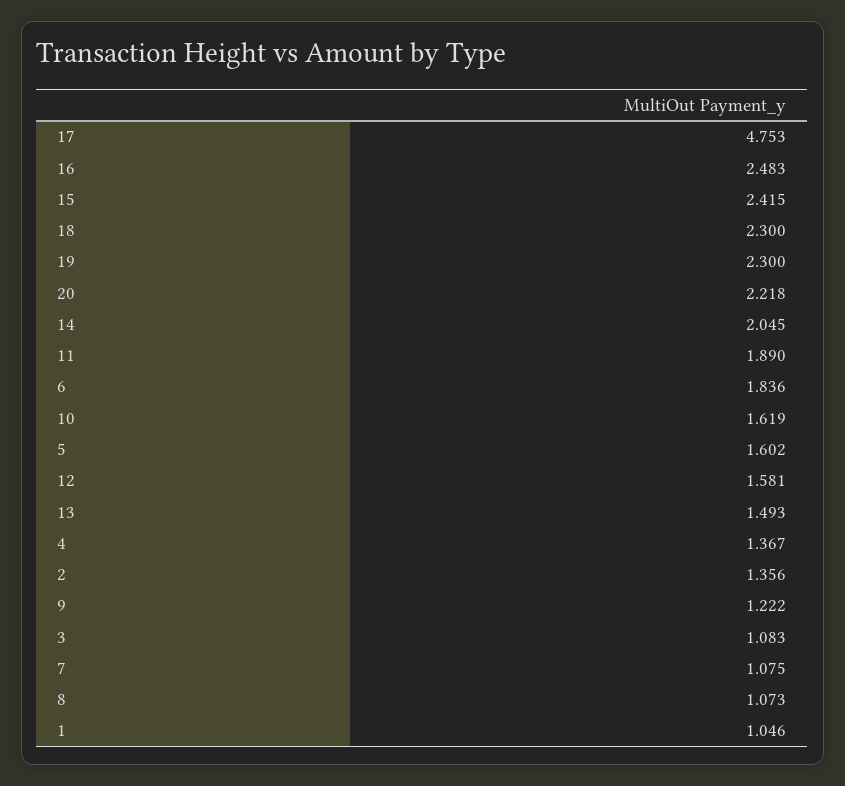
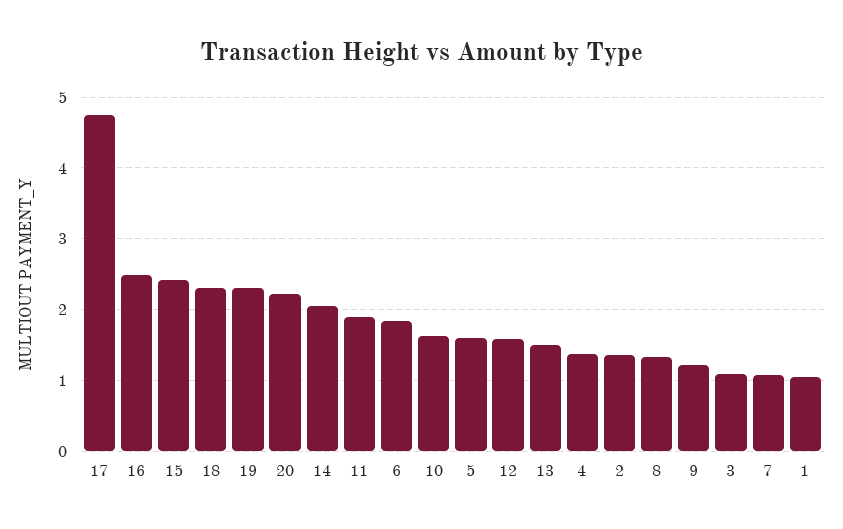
  {
    "17": 4.753,
    "16": 2.483,
    "15": 2.415,
    "18": 2.3,
    "19": 2.3,
    "20": 2.218,
    "14": 2.045,
    "11": 1.89,
    "6": 1.836,
    "10": 1.619,
    "5": 1.602,
    "12": 1.581,
    "13": 1.493,
    "4": 1.367,
    "2": 1.356,
    "9": 1.222,
    "3": 1.083,
    "7": 1.075,
-   "8": 1.073,
+   "8": 1.3,
    "1": 1.046
  }

